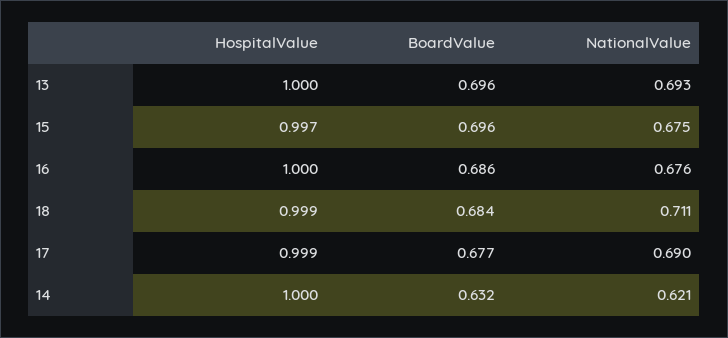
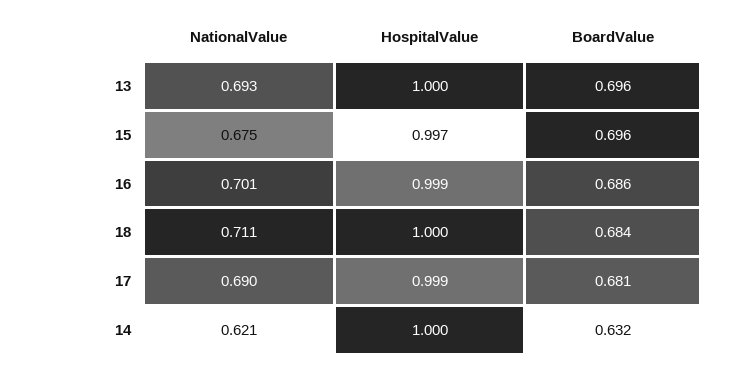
  {
    "HospitalValue": {
      "13": 1,
      "15": 0.997,
-     "16": 1,
+     "16": 0.999,
-     "18": 0.999,
+     "18": 1,
      "17": 0.999,
      "14": 1
    },
    "BoardValue": {
      "13": 0.696,
      "15": 0.696,
      "16": 0.686,
      "18": 0.684,
-     "17": 0.677,
+     "17": 0.681,
      "14": 0.632
    },
    "NationalValue": {
      "13": 0.693,
      "15": 0.675,
-     "16": 0.676,
+     "16": 0.701,
      "18": 0.711,
      "17": 0.69,
      "14": 0.621
    }
  }

